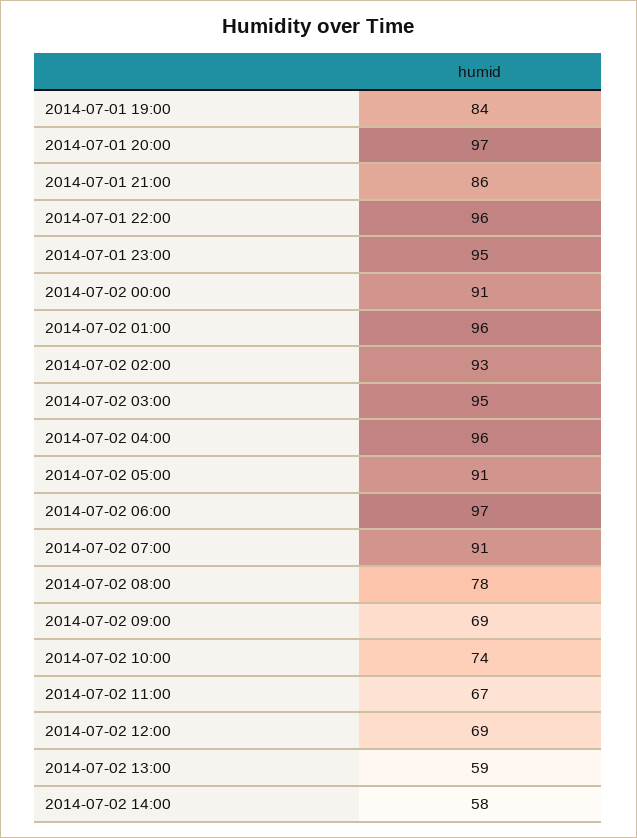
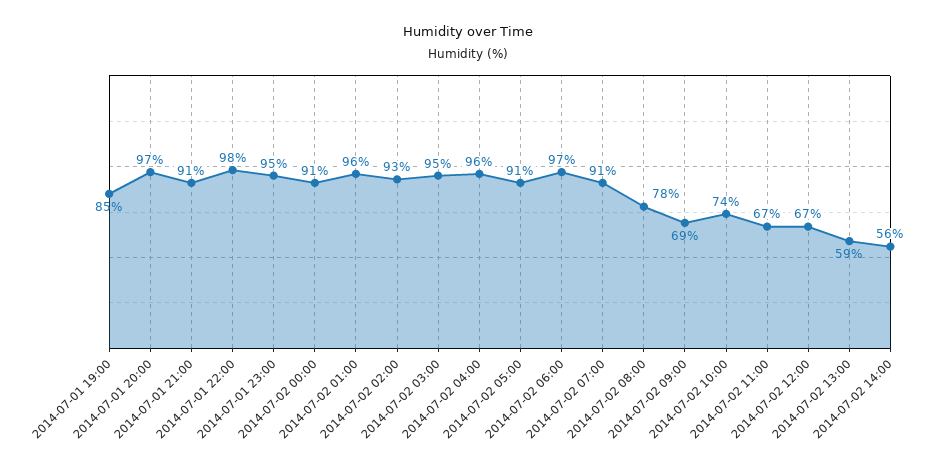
  {
-   "2014-07-01 19:00": 84,
+   "2014-07-01 19:00": 85,
    "2014-07-01 20:00": 97,
-   "2014-07-01 21:00": 86,
+   "2014-07-01 21:00": 91,
-   "2014-07-01 22:00": 96,
+   "2014-07-01 22:00": 98,
    "2014-07-01 23:00": 95,
    "2014-07-02 00:00": 91,
    "2014-07-02 01:00": 96,
    "2014-07-02 02:00": 93,
    "2014-07-02 03:00": 95,
    "2014-07-02 04:00": 96,
    "2014-07-02 05:00": 91,
    "2014-07-02 06:00": 97,
    "2014-07-02 07:00": 91,
    "2014-07-02 08:00": 78,
    "2014-07-02 09:00": 69,
    "2014-07-02 10:00": 74,
    "2014-07-02 11:00": 67,
-   "2014-07-02 12:00": 69,
+   "2014-07-02 12:00": 67,
    "2014-07-02 13:00": 59,
-   "2014-07-02 14:00": 58
+   "2014-07-02 14:00": 56
  }

